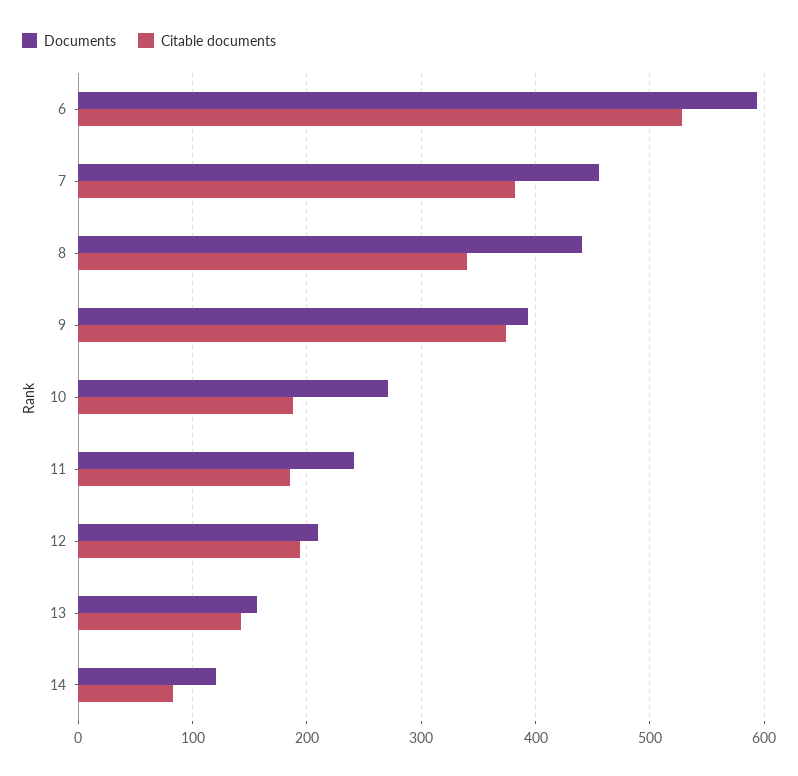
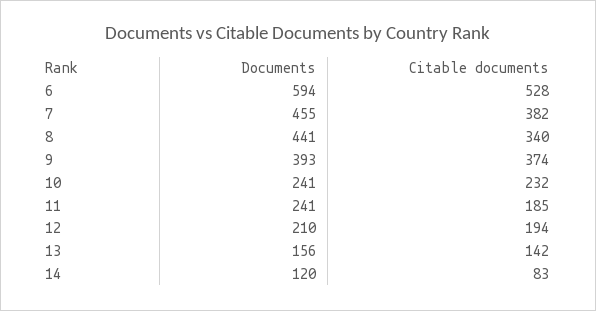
  {
    "Documents": {
      "6": 594,
      "7": 455,
      "8": 441,
      "9": 393,
-     "10": 270,
+     "10": 241,
      "11": 241,
      "12": 210,
      "13": 156,
      "14": 120
    },
    "Citable documents": {
      "6": 528,
      "7": 382,
      "8": 340,
      "9": 374,
-     "10": 190,
+     "10": 232,
      "11": 185,
      "12": 194,
      "13": 142,
      "14": 83
    }
  }

